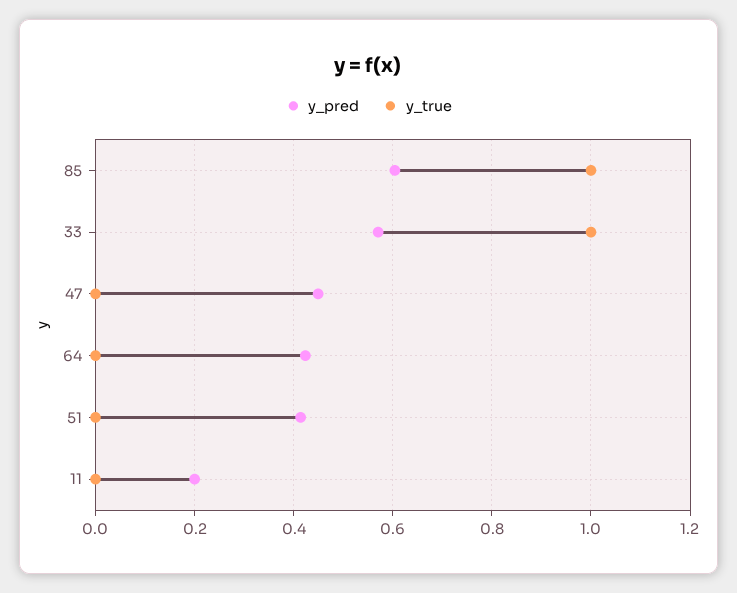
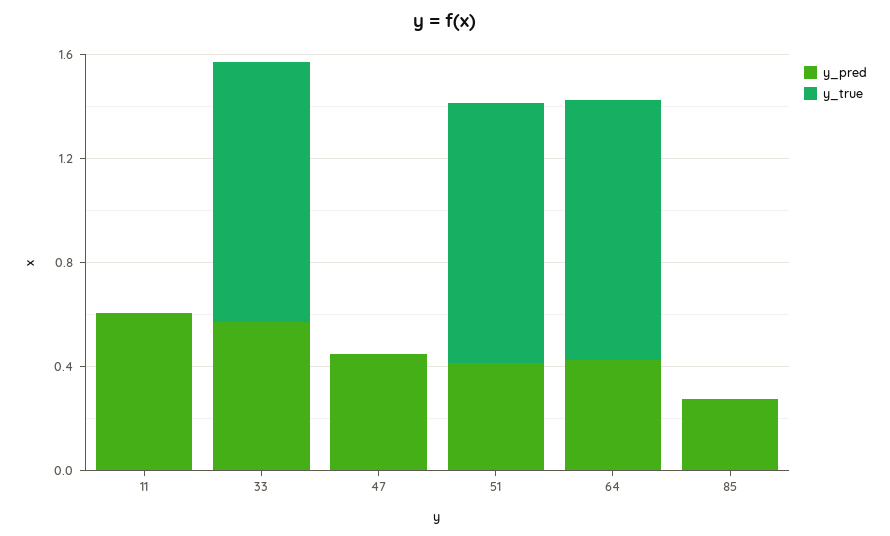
  {
    "y_pred": {
-     "85": 0.6,
+     "85": 0.3,
      "33": 0.58,
      "47": 0.44,
      "64": 0.42,
      "51": 0.42,
-     "11": 0.2
+     "11": 0.6
    },
    "y_true": {
-     "85": 1,
+     "85": 0,
      "33": 1,
      "47": 0,
-     "64": 0,
+     "64": 1,
-     "51": 0,
+     "51": 1,
      "11": 0
    }
  }

